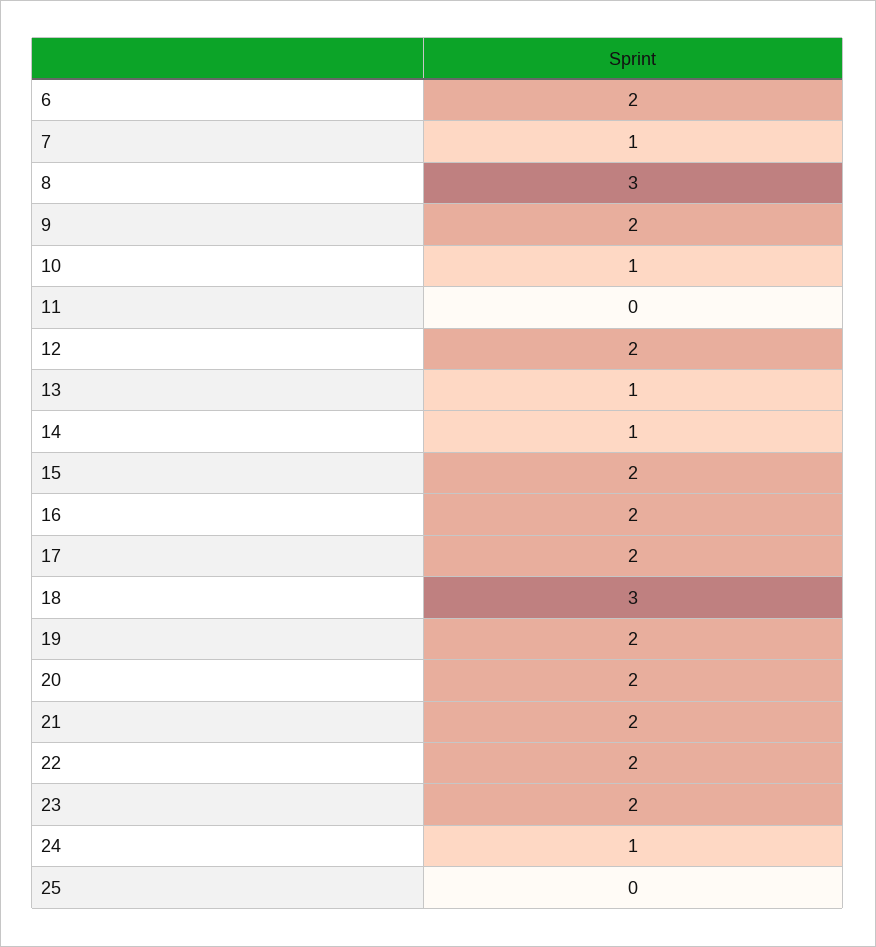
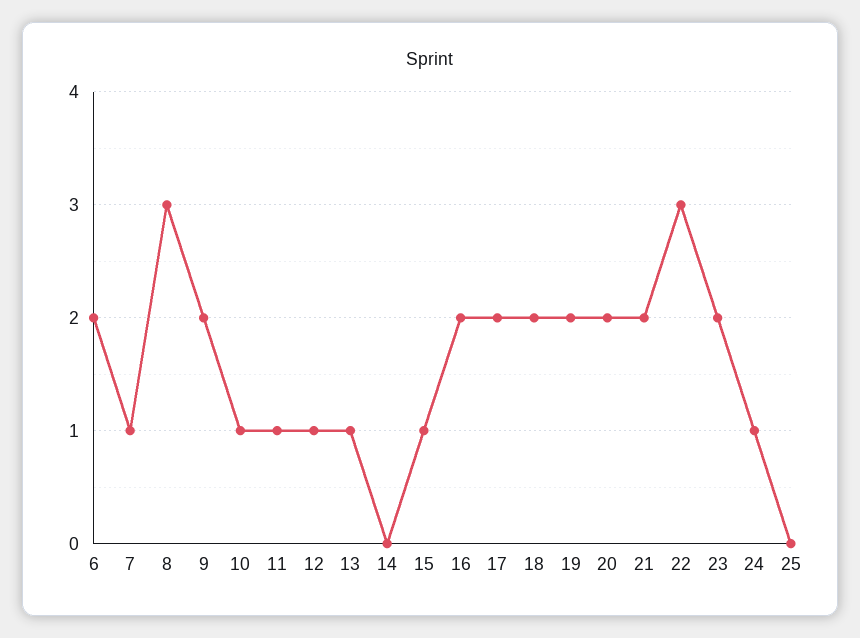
  {
    "6": 2,
    "7": 1,
    "8": 3,
    "9": 2,
    "10": 1,
-   "11": 0,
+   "11": 1,
-   "12": 2,
+   "12": 1,
    "13": 1,
-   "14": 1,
+   "14": 0,
-   "15": 2,
+   "15": 1,
    "16": 2,
    "17": 2,
-   "18": 3,
+   "18": 2,
    "19": 2,
    "20": 2,
    "21": 2,
-   "22": 2,
+   "22": 3,
    "23": 2,
    "24": 1,
    "25": 0
  }

